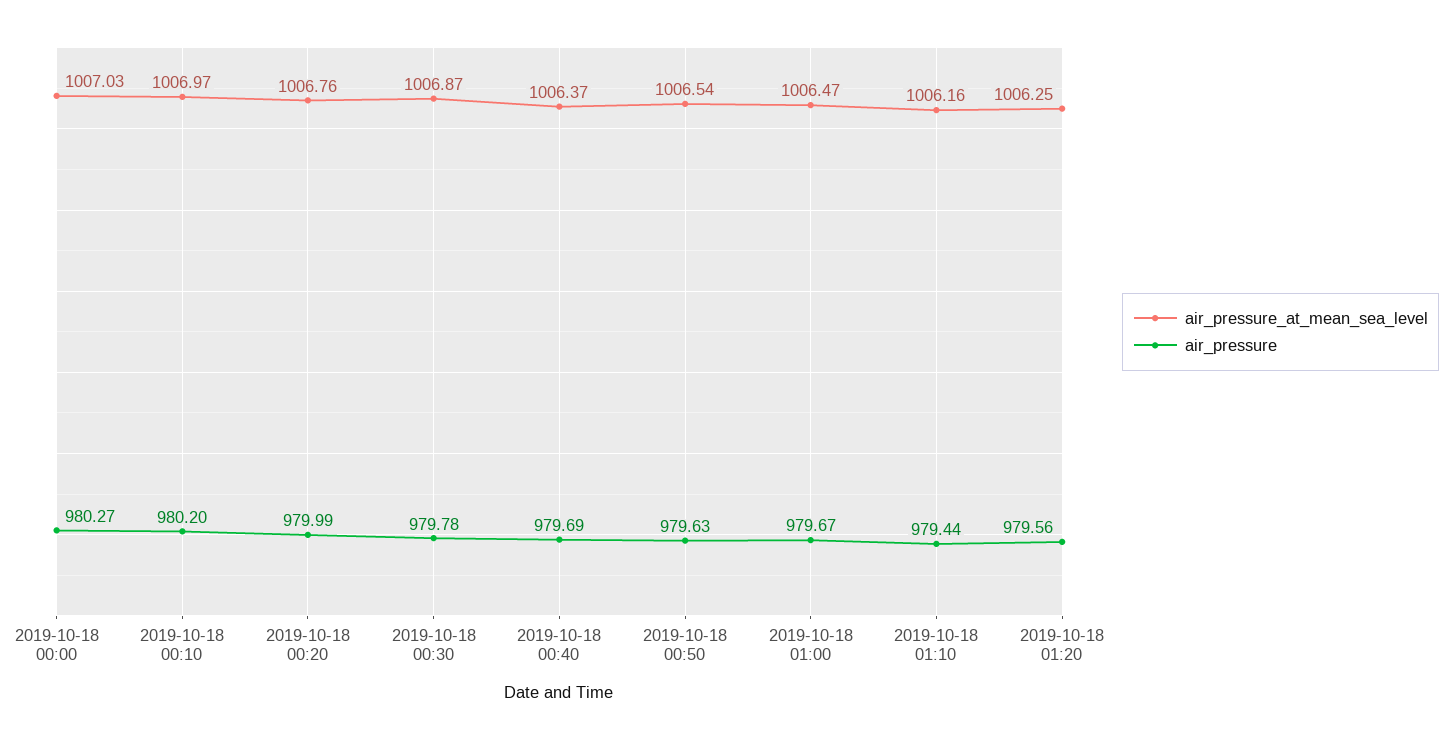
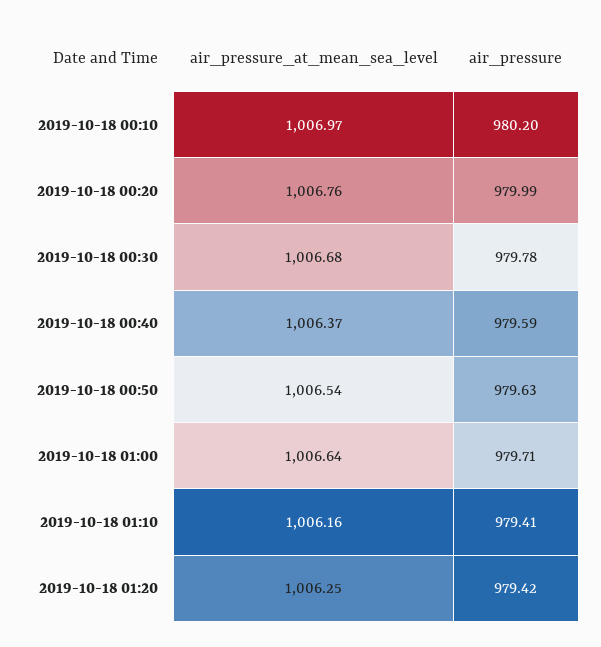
  {
    "air_pressure_at_mean_sea_level": {
-     "2019-10-18 00:00": 1007.03,
      "2019-10-18 00:10": 1006.97,
      "2019-10-18 00:20": 1006.76,
-     "2019-10-18 00:30": 1006.87,
+     "2019-10-18 00:30": 1006.68,
      "2019-10-18 00:40": 1006.37,
      "2019-10-18 00:50": 1006.54,
-     "2019-10-18 01:00": 1006.47,
+     "2019-10-18 01:00": 1006.64,
      "2019-10-18 01:10": 1006.16,
      "2019-10-18 01:20": 1006.25
    },
    "air_pressure": {
-     "2019-10-18 00:00": 980.27,
      "2019-10-18 00:10": 980.2,
      "2019-10-18 00:20": 979.99,
      "2019-10-18 00:30": 979.78,
-     "2019-10-18 00:40": 979.69,
+     "2019-10-18 00:40": 979.59,
      "2019-10-18 00:50": 979.63,
-     "2019-10-18 01:00": 979.67,
+     "2019-10-18 01:00": 979.71,
-     "2019-10-18 01:10": 979.44,
+     "2019-10-18 01:10": 979.41,
-     "2019-10-18 01:20": 979.56
+     "2019-10-18 01:20": 979.42
    }
  }

